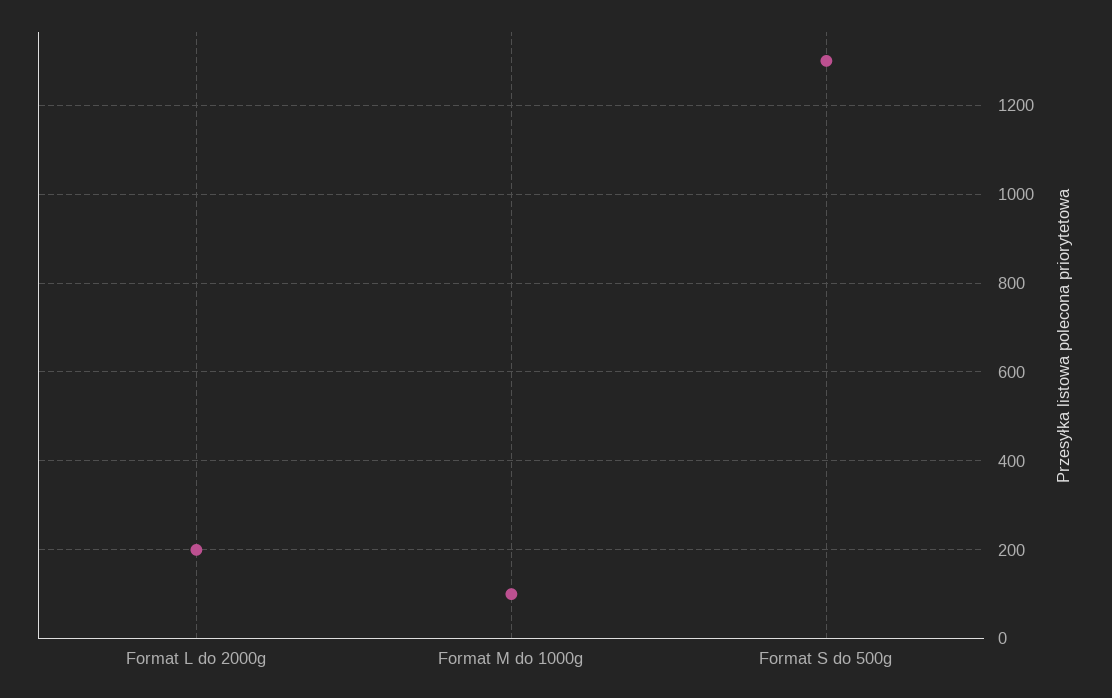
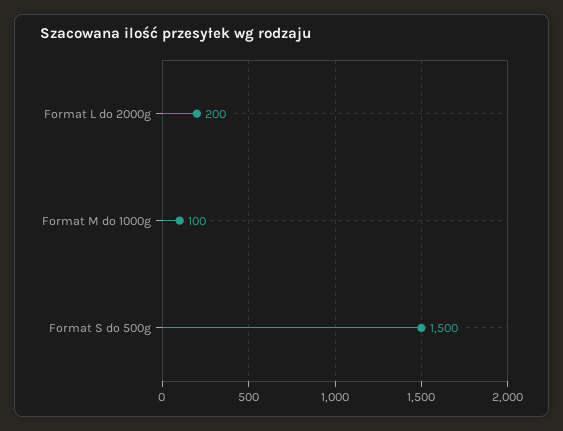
  {
    "Format L do 2000g": 200,
    "Format M do 1000g": 100,
-   "Format S do 500g": 1300
+   "Format S do 500g": 1500
  }

